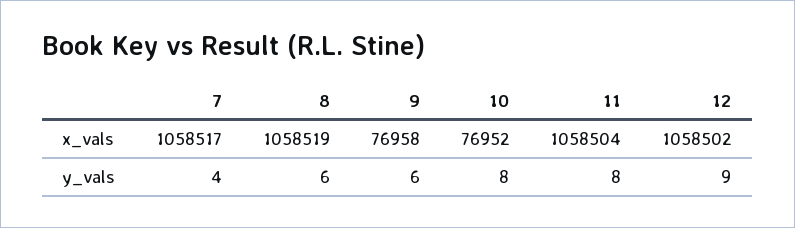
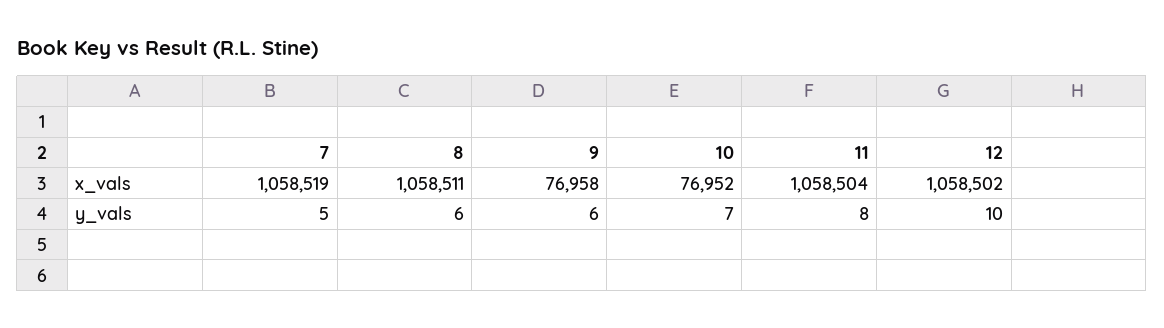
  {
    "7": {
-     "x_vals": 1058517,
+     "x_vals": 1058519,
-     "y_vals": 4
+     "y_vals": 5
    },
    "8": {
-     "x_vals": 1058519,
+     "x_vals": 1058511,
      "y_vals": 6
    },
    "9": {
      "x_vals": 76958,
      "y_vals": 6
    },
    "10": {
      "x_vals": 76952,
-     "y_vals": 8
+     "y_vals": 7
    },
    "11": {
      "x_vals": 1058504,
      "y_vals": 8
    },
    "12": {
      "x_vals": 1058502,
-     "y_vals": 9
+     "y_vals": 10
    }
  }

